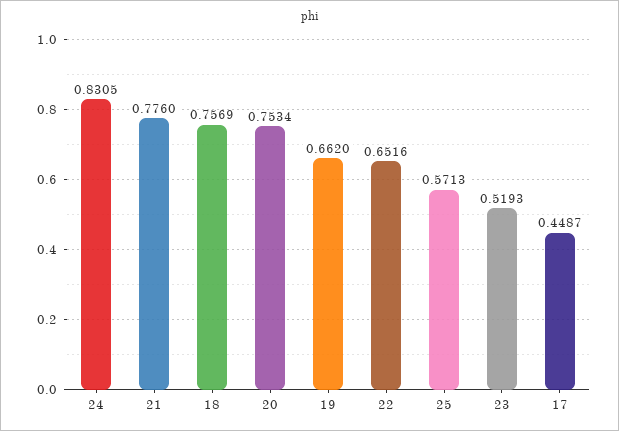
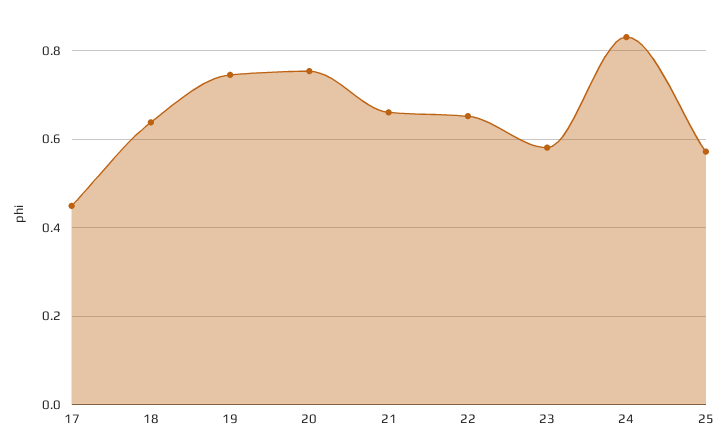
  {
    "24": 0.8305,
-   "21": 0.776,
+   "21": 0.66,
-   "18": 0.7569,
+   "18": 0.64,
    "20": 0.7534,
-   "19": 0.662,
+   "19": 0.74,
    "22": 0.6516,
    "25": 0.5713,
-   "23": 0.5193,
+   "23": 0.58,
    "17": 0.4487
  }

